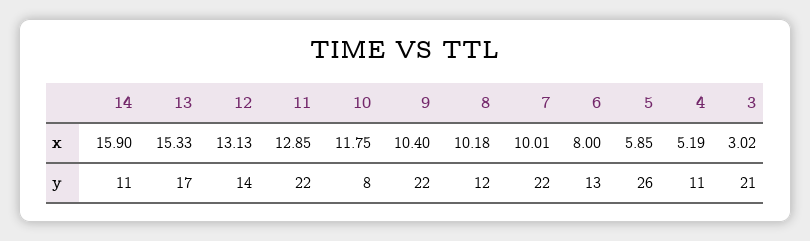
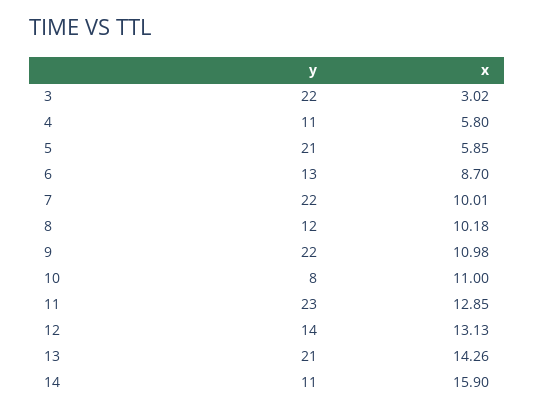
  {
    "14": {
      "x": 15.9,
      "y": 11
    },
    "13": {
-     "x": 15.33,
+     "x": 14.26,
-     "y": 17
+     "y": 21
    },
    "12": {
      "x": 13.13,
      "y": 14
    },
    "11": {
      "x": 12.85,
-     "y": 22
+     "y": 23
    },
    "10": {
-     "x": 11.75,
+     "x": 11,
      "y": 8
    },
    "9": {
-     "x": 10.4,
+     "x": 10.98,
      "y": 22
    },
    "8": {
      "x": 10.18,
      "y": 12
    },
    "7": {
      "x": 10.01,
      "y": 22
    },
    "6": {
-     "x": 8,
+     "x": 8.7,
      "y": 13
    },
    "5": {
      "x": 5.85,
-     "y": 26
+     "y": 21
    },
    "4": {
-     "x": 5.19,
+     "x": 5.8,
      "y": 11
    },
    "3": {
      "x": 3.02,
-     "y": 21
+     "y": 22
    }
  }

